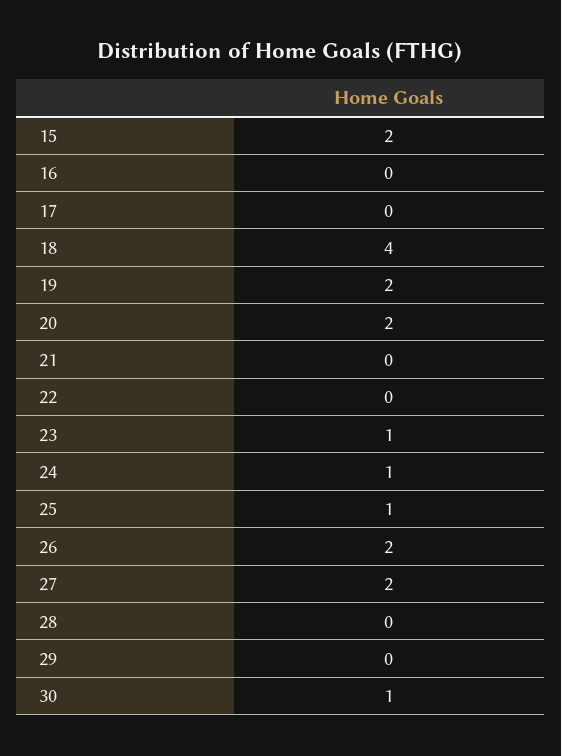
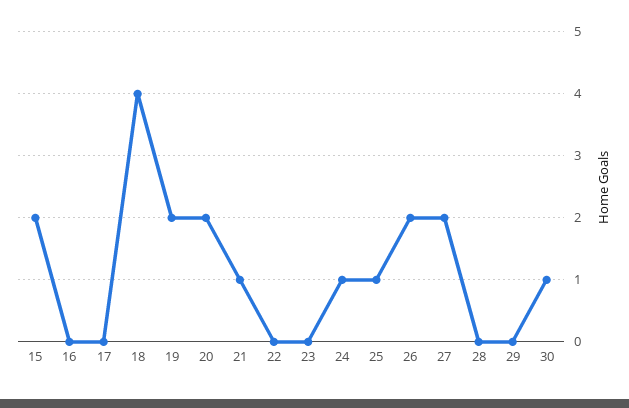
  {
    "15": 2,
    "16": 0,
    "17": 0,
    "18": 4,
    "19": 2,
    "20": 2,
-   "21": 0,
+   "21": 1,
    "22": 0,
-   "23": 1,
+   "23": 0,
    "24": 1,
    "25": 1,
    "26": 2,
    "27": 2,
    "28": 0,
    "29": 0,
    "30": 1
  }

